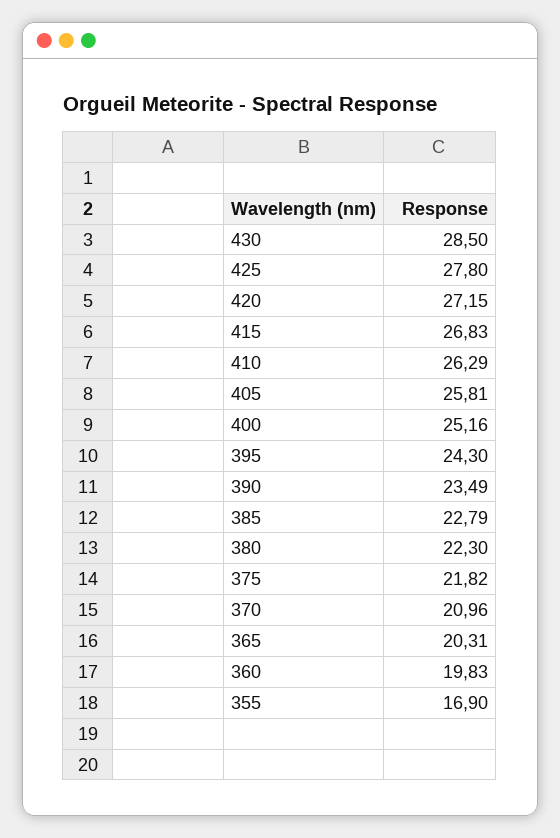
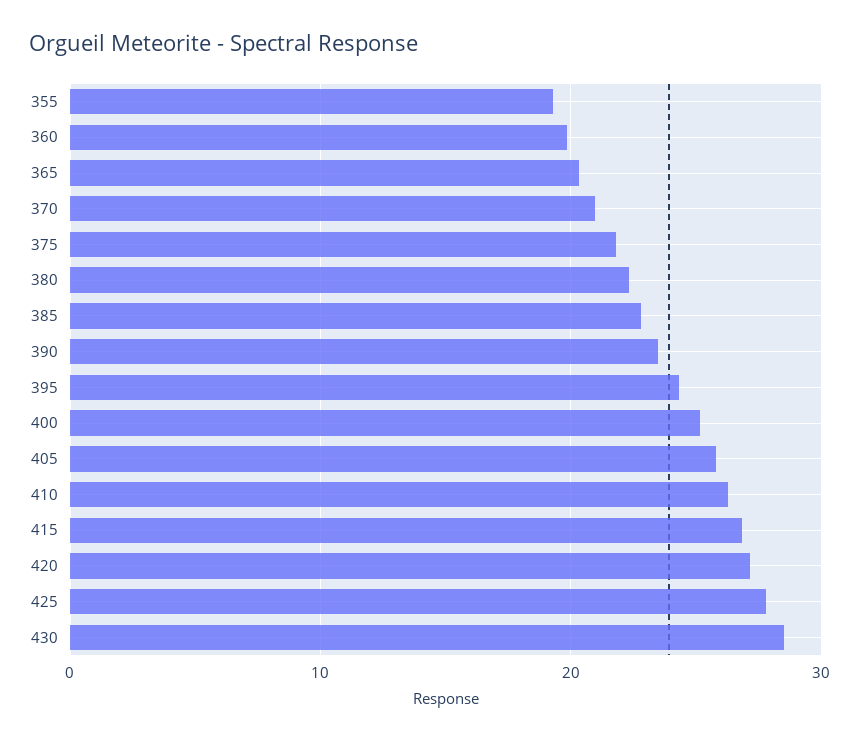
  {
    "430": 28.5,
    "425": 27.8,
    "420": 27.15,
    "415": 26.83,
    "410": 26.29,
    "405": 25.81,
    "400": 25.16,
    "395": 24.3,
    "390": 23.49,
    "385": 22.79,
    "380": 22.3,
    "375": 21.82,
    "370": 20.96,
    "365": 20.31,
    "360": 19.83,
-   "355": 16.9
+   "355": 19
  }

